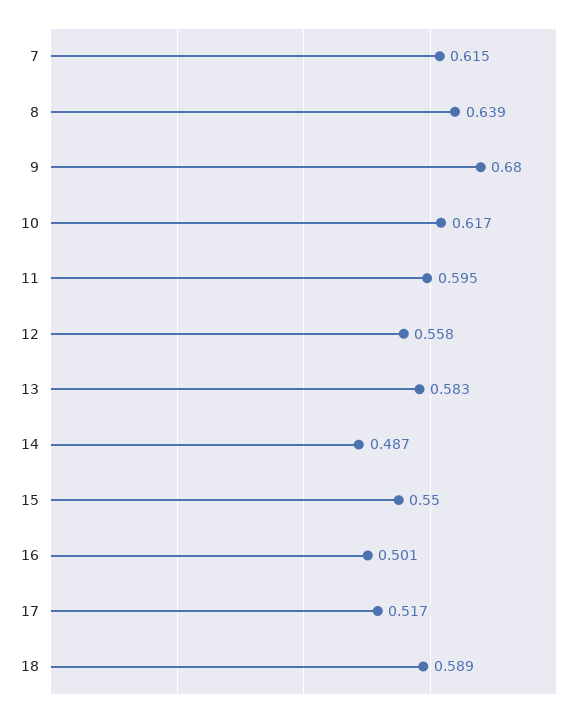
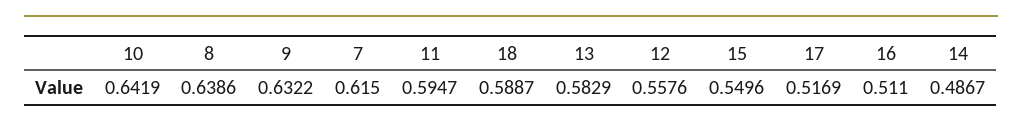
  {
    "7": 0.615,
    "8": 0.6386,
-   "9": 0.68,
+   "9": 0.6322,
-   "10": 0.617,
+   "10": 0.6419,
    "11": 0.5947,
    "12": 0.5576,
    "13": 0.5829,
    "14": 0.4867,
    "15": 0.5496,
-   "16": 0.501,
+   "16": 0.511,
    "17": 0.5169,
    "18": 0.5887
  }

